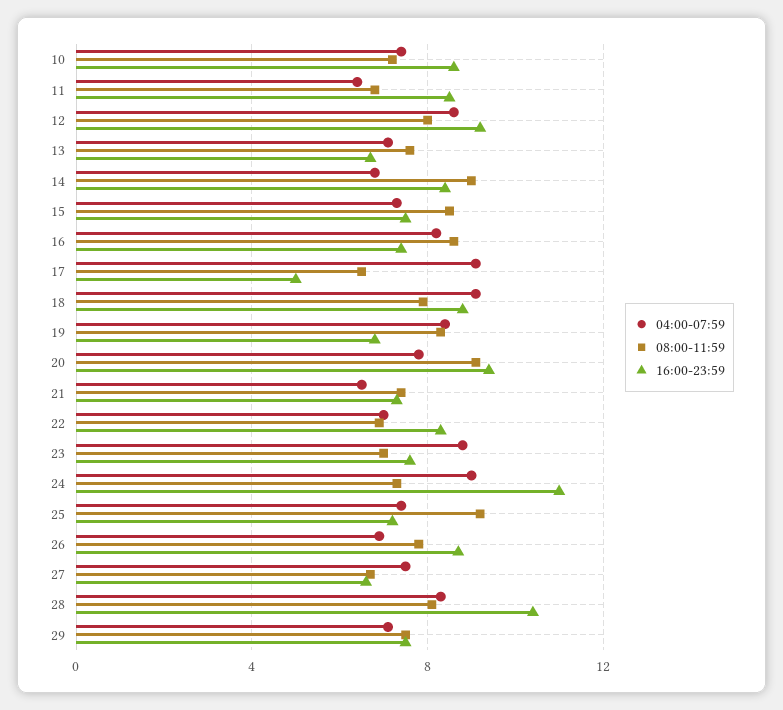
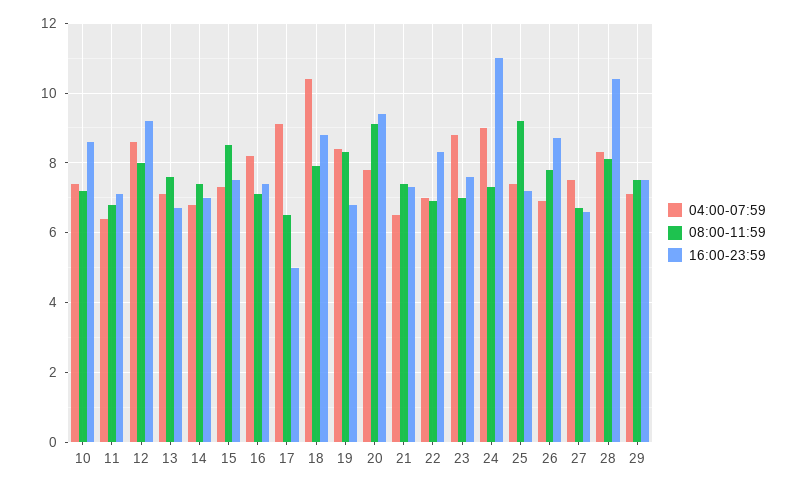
  {
    "04:00-07:59": {
      "10": 7.5,
      "11": 6.5,
      "12": 8.5,
      "13": 7,
      "14": 7,
      "15": 7.5,
      "16": 8,
      "17": 9,
-     "18": 9,
+     "18": 10.5,
      "19": 8.5,
      "20": 8,
      "21": 6.5,
      "22": 7,
      "23": 9,
      "24": 9,
      "25": 7.5,
      "26": 7,
      "27": 7.5,
      "28": 8.5,
      "29": 7
    },
    "08:00-11:59": {
      "10": 7,
      "11": 7,
      "12": 8,
      "13": 7.5,
-     "14": 9,
+     "14": 7.5,
      "15": 8.5,
-     "16": 8.5,
+     "16": 7,
      "17": 6.5,
      "18": 8,
      "19": 8.5,
      "20": 9,
      "21": 7.5,
      "22": 7,
      "23": 7,
      "24": 7.5,
      "25": 9,
      "26": 8,
      "27": 6.5,
      "28": 8,
      "29": 7.5
    },
    "16:00-23:59": {
      "10": 8.5,
-     "11": 8.5,
+     "11": 7,
      "12": 9,
      "13": 6.5,
-     "14": 8.5,
+     "14": 7,
      "15": 7.5,
      "16": 7.5,
      "17": 5,
      "18": 9,
      "19": 7,
      "20": 9.5,
      "21": 7.5,
      "22": 8.5,
      "23": 7.5,
      "24": 11,
      "25": 7,
      "26": 8.5,
      "27": 6.5,
      "28": 10.5,
      "29": 7.5
    }
  }

